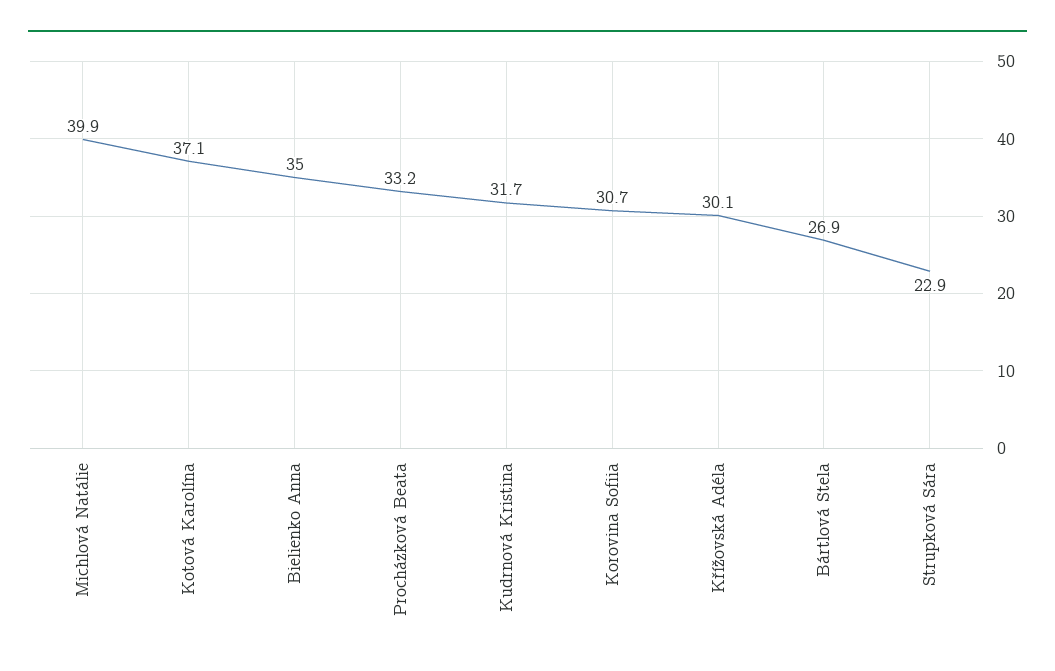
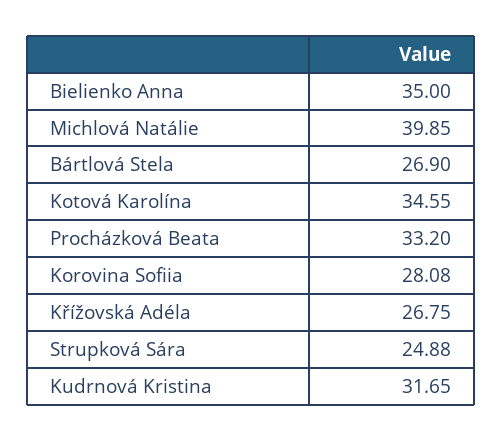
  {
    "Michlová Natálie": 39.85,
-   "Kotová Karolína": 37.1,
+   "Kotová Karolína": 34.55,
    "Bielienko Anna": 35,
    "Procházková Beata": 33.2,
    "Kudrnová Kristina": 31.65,
-   "Korovina Sofiia": 30.7,
+   "Korovina Sofiia": 28.08,
-   "Křížovská Adéla": 30.1,
+   "Křížovská Adéla": 26.75,
    "Bártlová Stela": 26.9,
-   "Strupková Sára": 22.9
+   "Strupková Sára": 24.88
  }

